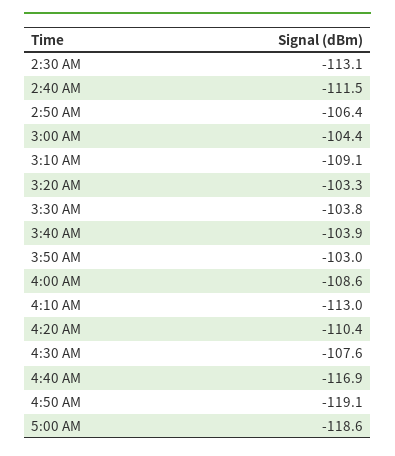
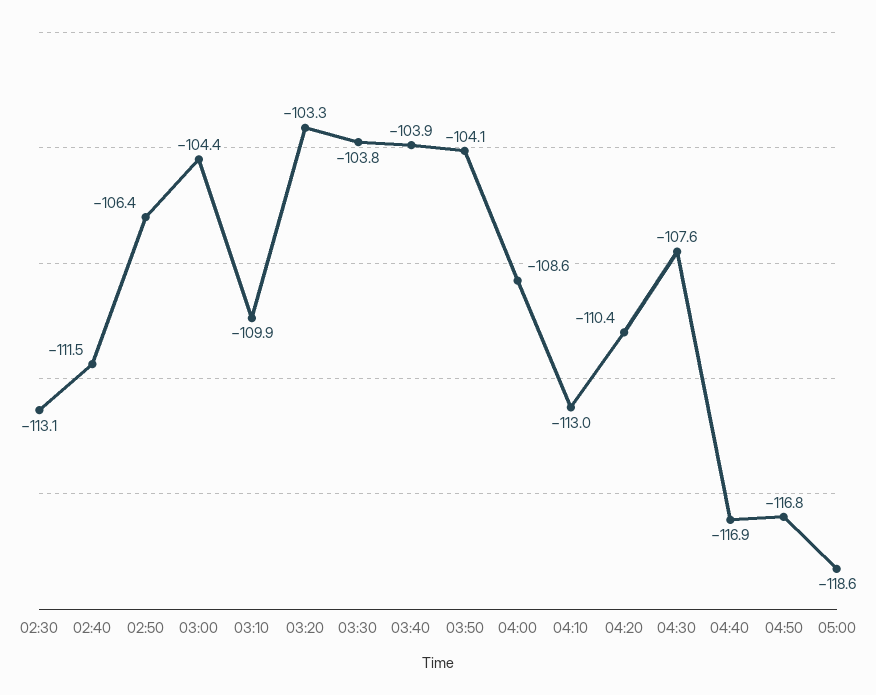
  {
    "2:30 AM": -113.1,
    "2:40 AM": -111.5,
    "2:50 AM": -106.4,
    "3:00 AM": -104.4,
-   "3:10 AM": -109.1,
+   "3:10 AM": -109.9,
    "3:20 AM": -103.3,
    "3:30 AM": -103.8,
    "3:40 AM": -103.9,
-   "3:50 AM": -103,
+   "3:50 AM": -104.1,
    "4:00 AM": -108.6,
    "4:10 AM": -113,
    "4:20 AM": -110.4,
    "4:30 AM": -107.6,
    "4:40 AM": -116.9,
-   "4:50 AM": -119.1,
+   "4:50 AM": -116.8,
    "5:00 AM": -118.6
  }

